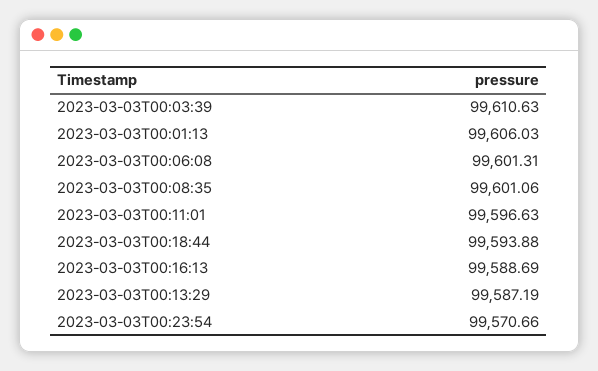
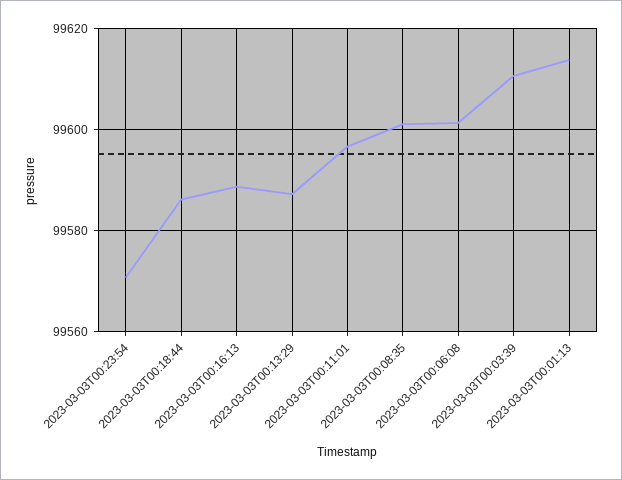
  {
    "2023-03-03T00:03:39": 99610.63,
-   "2023-03-03T00:01:13": 99606.03,
+   "2023-03-03T00:01:13": 99614,
    "2023-03-03T00:06:08": 99601.31,
    "2023-03-03T00:08:35": 99601.06,
    "2023-03-03T00:11:01": 99596.63,
-   "2023-03-03T00:18:44": 99593.88,
+   "2023-03-03T00:18:44": 99586,
    "2023-03-03T00:16:13": 99588.69,
    "2023-03-03T00:13:29": 99587.19,
    "2023-03-03T00:23:54": 99570.66
  }

